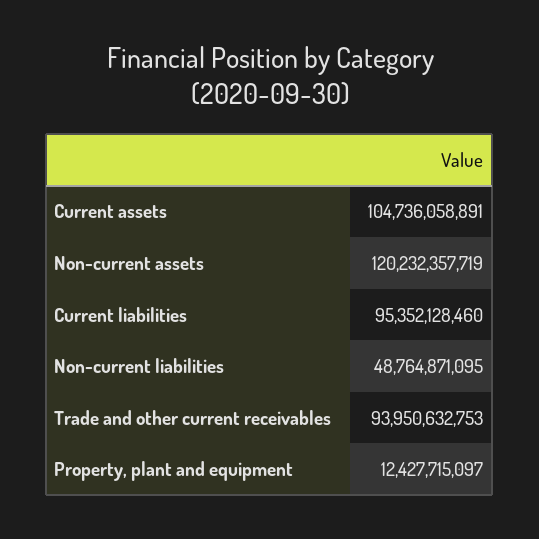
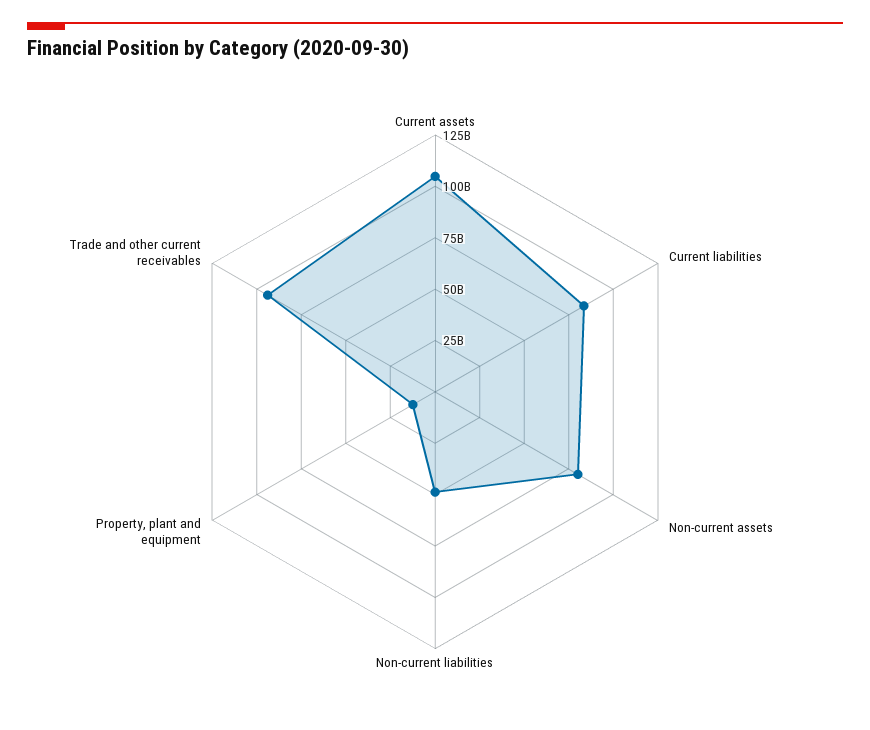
  {
    "Current assets": 104736058891,
-   "Non-current assets": 120232357719,
+   "Non-current assets": 80000000000,
-   "Current liabilities": 95352128460,
+   "Current liabilities": 85000000000,
    "Non-current liabilities": 48764871095,
    "Trade and other current receivables": 93950632753,
    "Property, plant and equipment": 12427715097
  }

